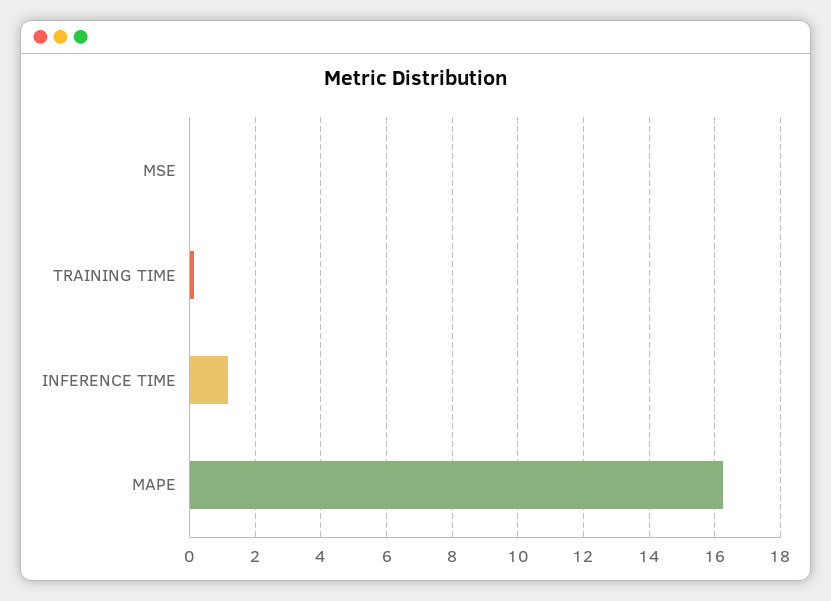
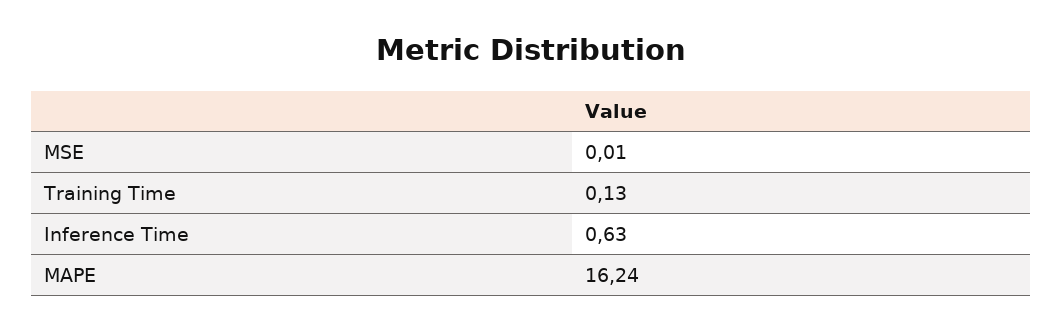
  {
    "MSE": 0.01,
    "TRAINING TIME": 0.13,
-   "INFERENCE TIME": 1.2,
+   "INFERENCE TIME": 0.63,
    "MAPE": 16.24
  }

